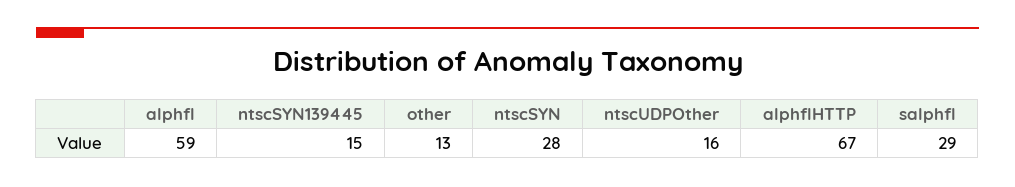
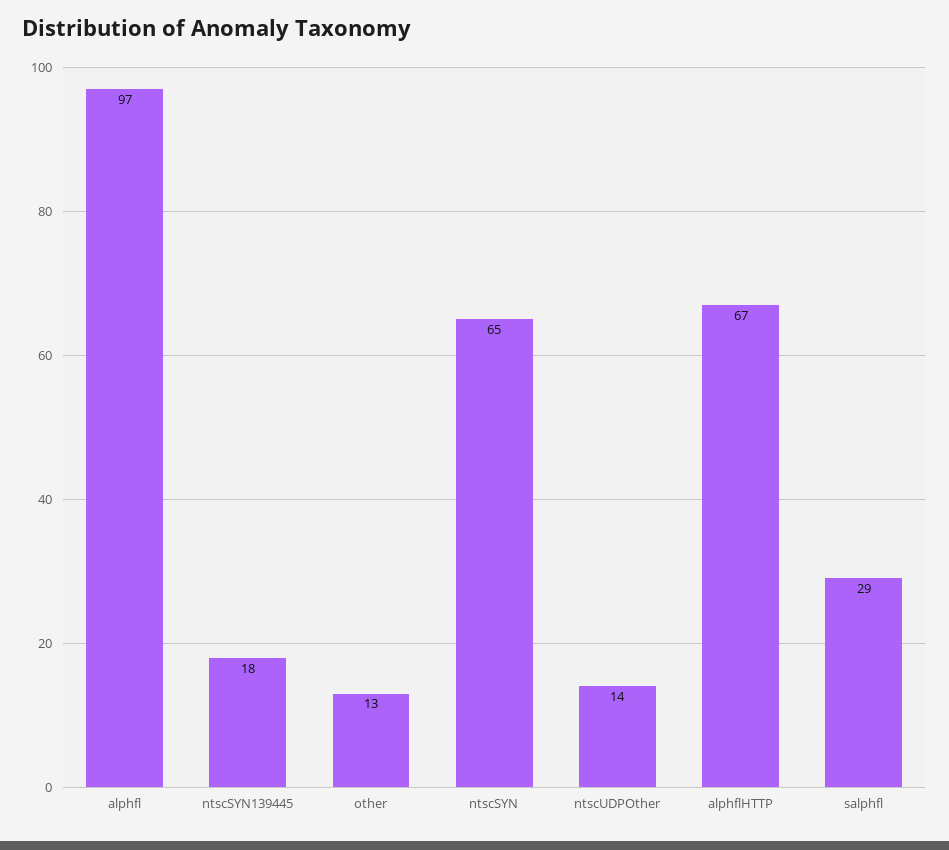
  {
-   "alphfl": 59,
+   "alphfl": 97,
-   "ntscSYN139445": 15,
+   "ntscSYN139445": 18,
    "other": 13,
-   "ntscSYN": 28,
+   "ntscSYN": 65,
-   "ntscUDPOther": 16,
+   "ntscUDPOther": 14,
    "alphflHTTP": 67,
    "salphfl": 29
  }

